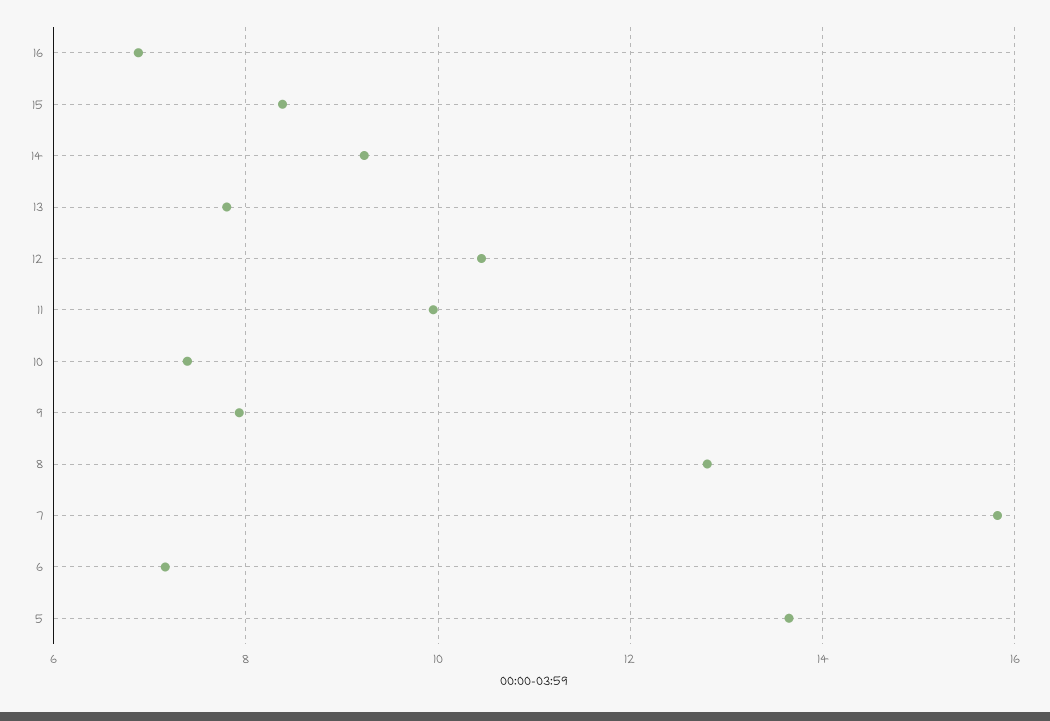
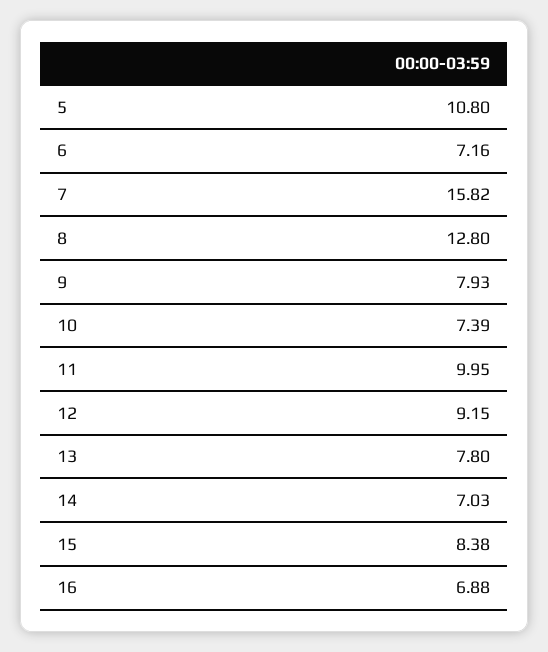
  {
    "16": 6.88,
    "15": 8.38,
-   "14": 9.2,
+   "14": 7.03,
    "13": 7.8,
-   "12": 10.4,
+   "12": 9.15,
    "11": 9.95,
    "10": 7.39,
    "9": 7.93,
    "8": 12.8,
    "7": 15.82,
    "6": 7.16,
-   "5": 13.6
+   "5": 10.8
  }

